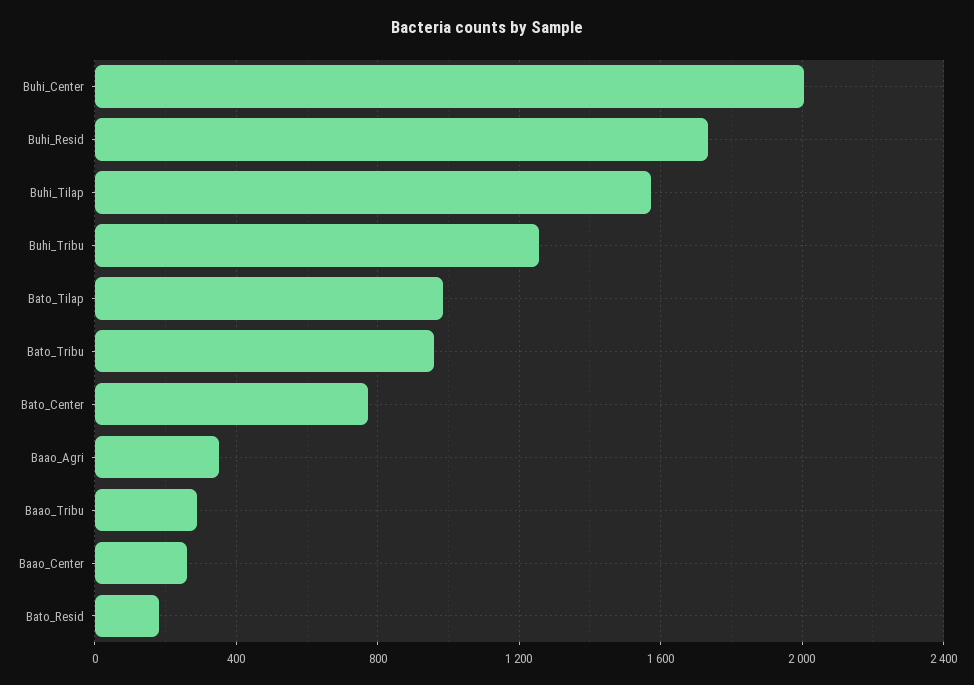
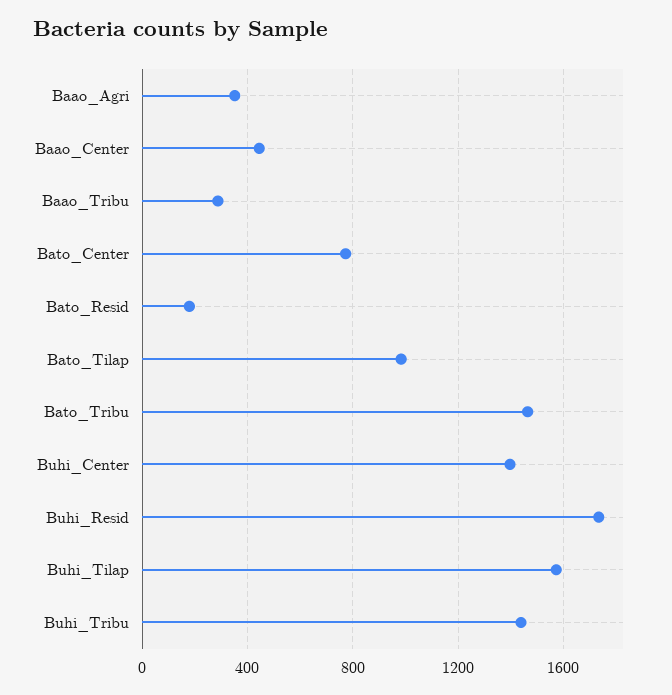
  {
-   "Buhi_Center": 2000,
+   "Buhi_Center": 1400,
    "Buhi_Resid": 1750,
    "Buhi_Tilap": 1550,
-   "Buhi_Tribu": 1250,
+   "Buhi_Tribu": 1450,
    "Bato_Tilap": 1000,
-   "Bato_Tribu": 950,
+   "Bato_Tribu": 1450,
    "Bato_Center": 750,
    "Baao_Agri": 350,
    "Baao_Tribu": 300,
-   "Baao_Center": 250,
+   "Baao_Center": 450,
    "Bato_Resid": 200
  }

